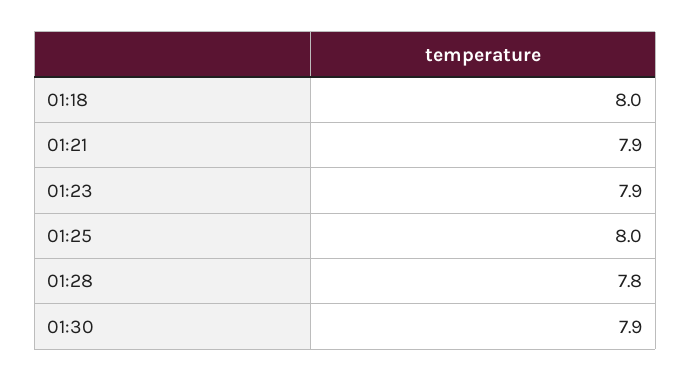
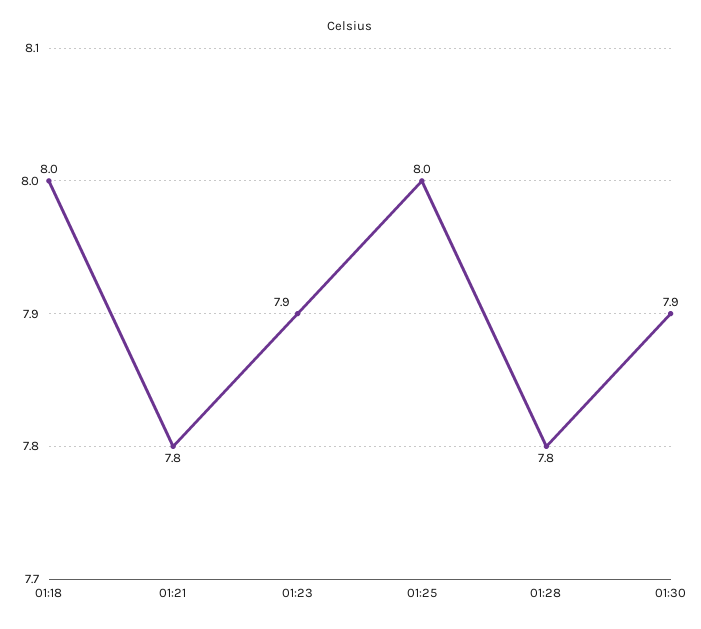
  {
    "01:18": 8,
-   "01:21": 7.9,
+   "01:21": 7.8,
    "01:23": 7.9,
    "01:25": 8,
    "01:28": 7.8,
    "01:30": 7.9
  }

